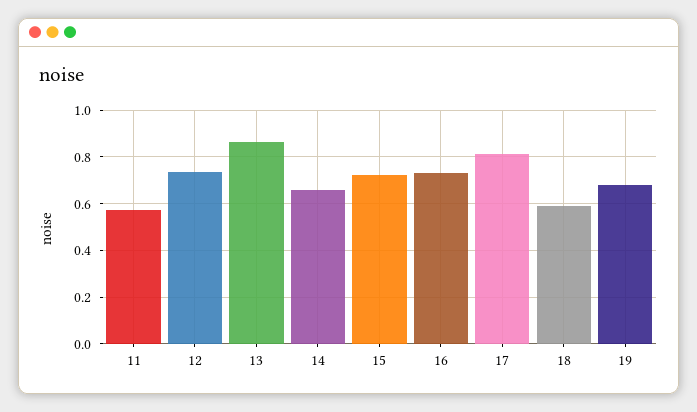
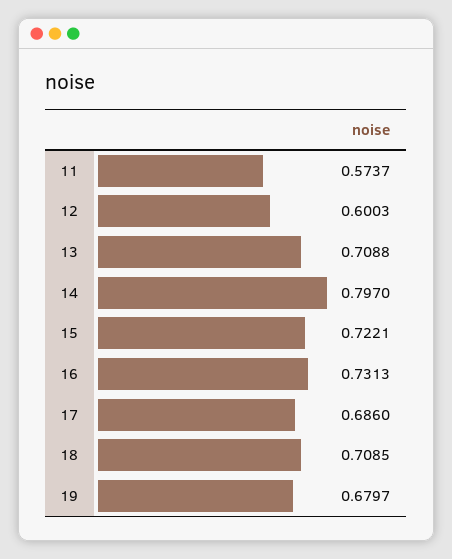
  {
    "11": 0.5737,
-   "12": 0.75,
+   "12": 0.6003,
-   "13": 0.85,
+   "13": 0.7088,
-   "14": 0.65,
+   "14": 0.797,
    "15": 0.7221,
    "16": 0.7313,
-   "17": 0.8,
+   "17": 0.686,
-   "18": 0.6,
+   "18": 0.7085,
    "19": 0.6797
  }

